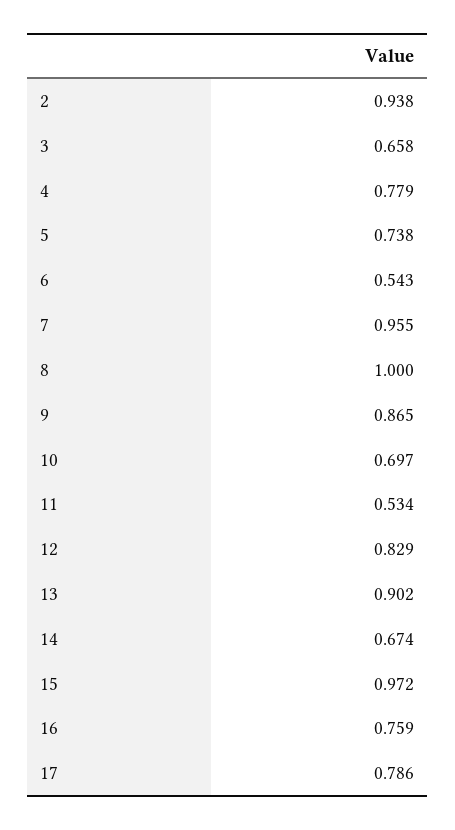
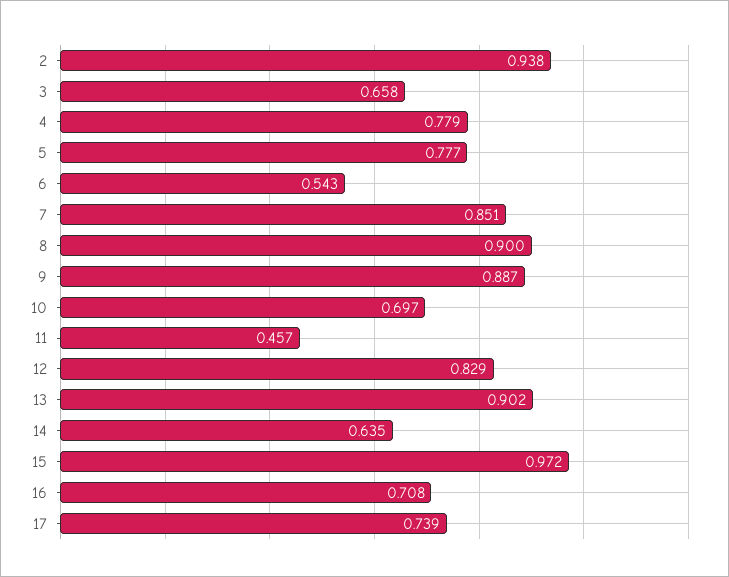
  {
    "2": 0.938,
    "3": 0.658,
    "4": 0.779,
-   "5": 0.738,
+   "5": 0.777,
    "6": 0.543,
-   "7": 0.955,
+   "7": 0.851,
-   "8": 1,
+   "8": 0.9,
-   "9": 0.865,
+   "9": 0.887,
    "10": 0.697,
-   "11": 0.534,
+   "11": 0.457,
    "12": 0.829,
    "13": 0.902,
-   "14": 0.674,
+   "14": 0.635,
    "15": 0.972,
-   "16": 0.759,
+   "16": 0.708,
-   "17": 0.786
+   "17": 0.739
  }

